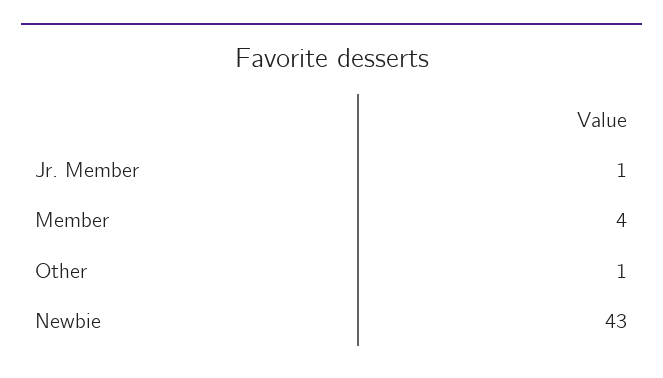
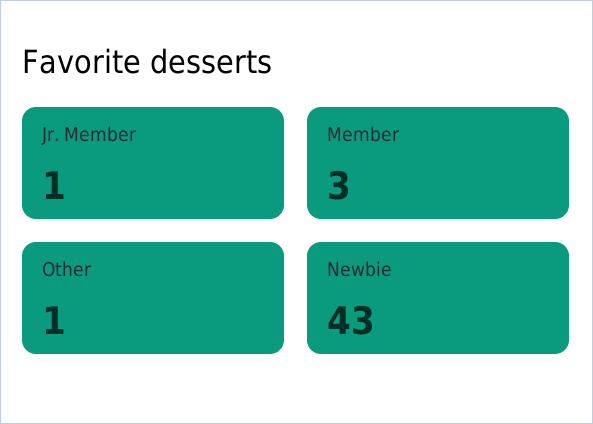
  {
    "Jr. Member": 1,
-   "Member": 4,
+   "Member": 3,
    "Other": 1,
    "Newbie": 43
  }

